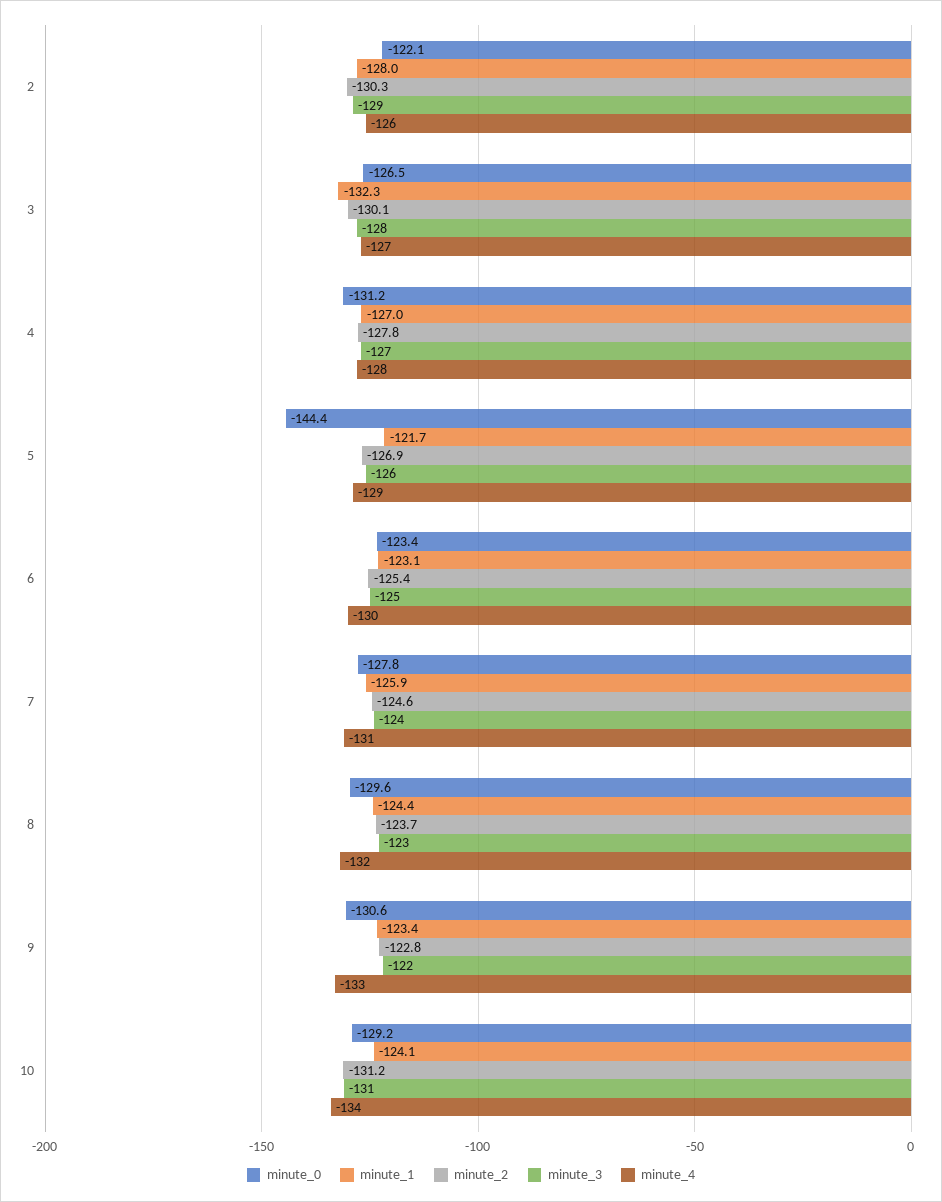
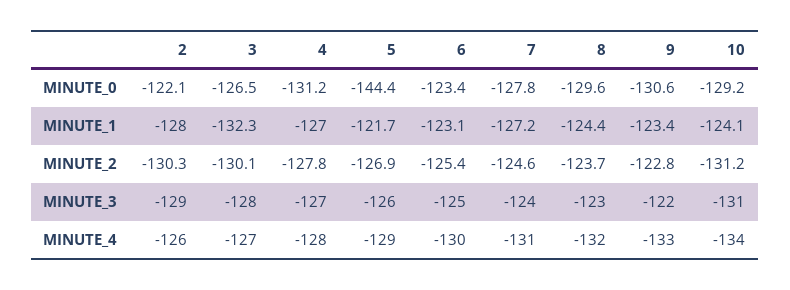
  {
    "minute_0": {
      "2": -122.1,
      "3": -126.5,
      "4": -131.2,
      "5": -144.4,
      "6": -123.4,
      "7": -127.8,
      "8": -129.6,
      "9": -130.6,
      "10": -129.2
    },
    "minute_1": {
      "2": -128,
      "3": -132.3,
      "4": -127,
      "5": -121.7,
      "6": -123.1,
-     "7": -125.9,
+     "7": -127.2,
      "8": -124.4,
      "9": -123.4,
      "10": -124.1
    },
    "minute_2": {
      "2": -130.3,
      "3": -130.1,
      "4": -127.8,
      "5": -126.9,
      "6": -125.4,
      "7": -124.6,
      "8": -123.7,
      "9": -122.8,
      "10": -131.2
    },
    "minute_3": {
      "2": -129,
      "3": -128,
      "4": -127,
      "5": -126,
      "6": -125,
      "7": -124,
      "8": -123,
      "9": -122,
      "10": -131
    },
    "minute_4": {
      "2": -126,
      "3": -127,
      "4": -128,
      "5": -129,
      "6": -130,
      "7": -131,
      "8": -132,
      "9": -133,
      "10": -134
    }
  }

